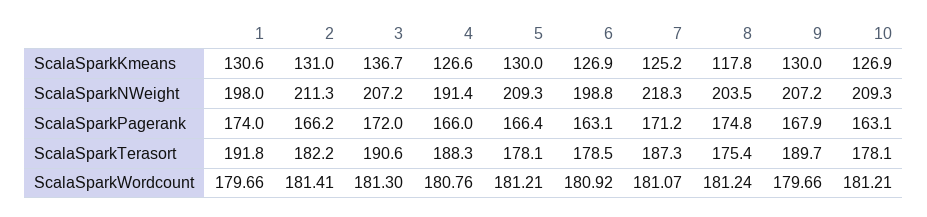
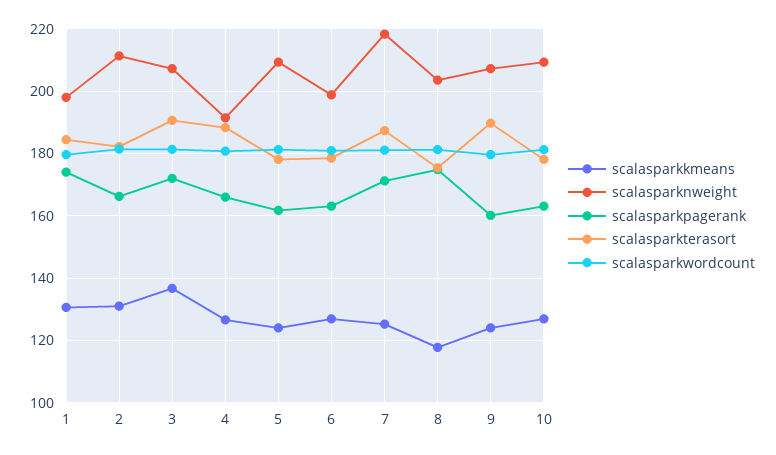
  {
    "ScalaSparkKmeans": {
      "1": 130.6,
      "2": 131,
      "3": 136.7,
      "4": 126.6,
-     "5": 130,
+     "5": 124,
      "6": 126.9,
      "7": 125.2,
      "8": 117.8,
-     "9": 130,
+     "9": 124,
      "10": 126.9
    },
    "ScalaSparkNWeight": {
      "1": 198,
      "2": 211.3,
      "3": 207.2,
      "4": 191.4,
      "5": 209.3,
      "6": 198.8,
      "7": 218.3,
      "8": 203.5,
      "9": 207.2,
      "10": 209.3
    },
    "ScalaSparkPagerank": {
      "1": 174,
      "2": 166.2,
      "3": 172,
      "4": 166,
-     "5": 166.4,
+     "5": 162,
      "6": 163.1,
      "7": 171.2,
      "8": 174.8,
-     "9": 167.9,
+     "9": 160,
      "10": 163.1
    },
    "ScalaSparkTerasort": {
-     "1": 191.8,
+     "1": 184,
      "2": 182.2,
      "3": 190.6,
      "4": 188.3,
      "5": 178.1,
      "6": 178.5,
      "7": 187.3,
      "8": 175.4,
      "9": 189.7,
      "10": 178.1
    },
    "ScalaSparkWordcount": {
      "1": 179.66,
      "2": 181.41,
      "3": 181.3,
      "4": 180.76,
      "5": 181.21,
      "6": 180.92,
      "7": 181.07,
      "8": 181.24,
      "9": 179.66,
      "10": 181.21
    }
  }

